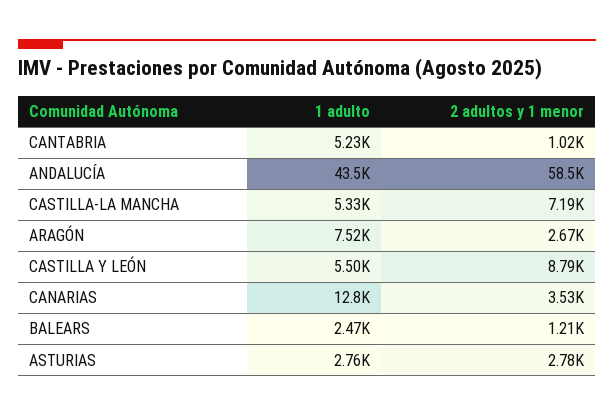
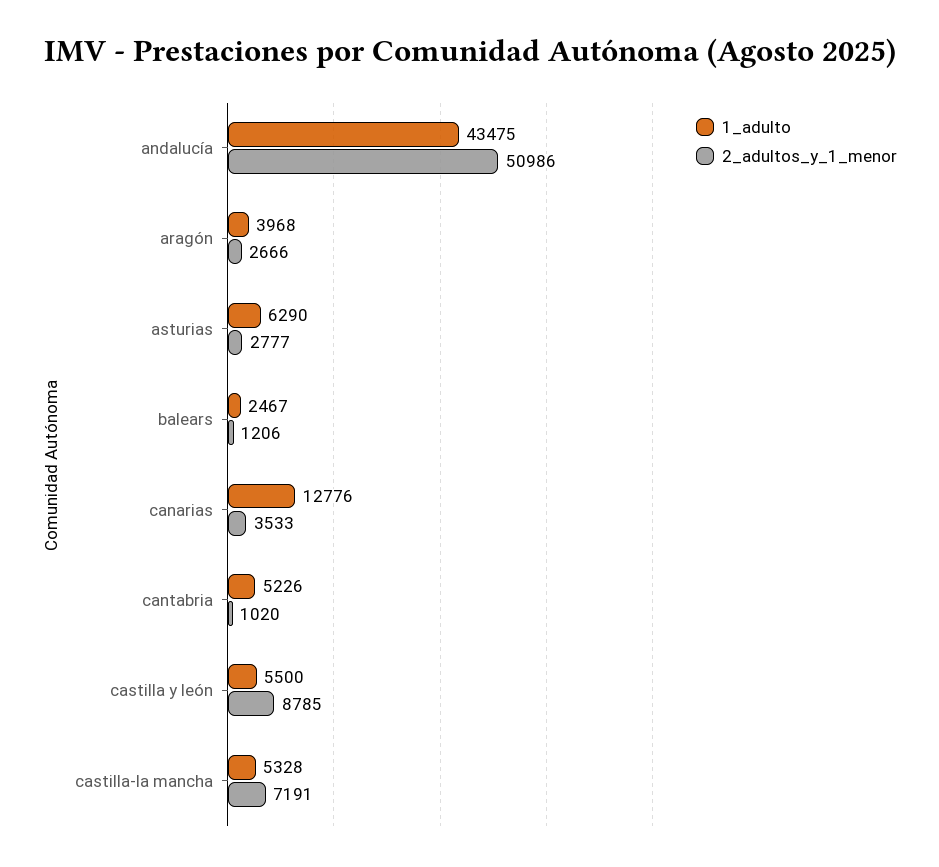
  {
    "1 adulto": {
      "CANTABRIA": 5226,
      "ANDALUCÍA": 43475,
      "CASTILLA-LA MANCHA": 5328,
-     "ARAGÓN": 7520,
+     "ARAGÓN": 3968,
      "CASTILLA Y LEÓN": 5500,
      "CANARIAS": 12776,
      "BALEARS": 2467,
-     "ASTURIAS": 2760
+     "ASTURIAS": 6290
    },
    "2 adultos y 1 menor": {
      "CANTABRIA": 1020,
-     "ANDALUCÍA": 58500,
+     "ANDALUCÍA": 50986,
      "CASTILLA-LA MANCHA": 7191,
      "ARAGÓN": 2666,
      "CASTILLA Y LEÓN": 8785,
      "CANARIAS": 3533,
      "BALEARS": 1206,
      "ASTURIAS": 2777
    }
  }

